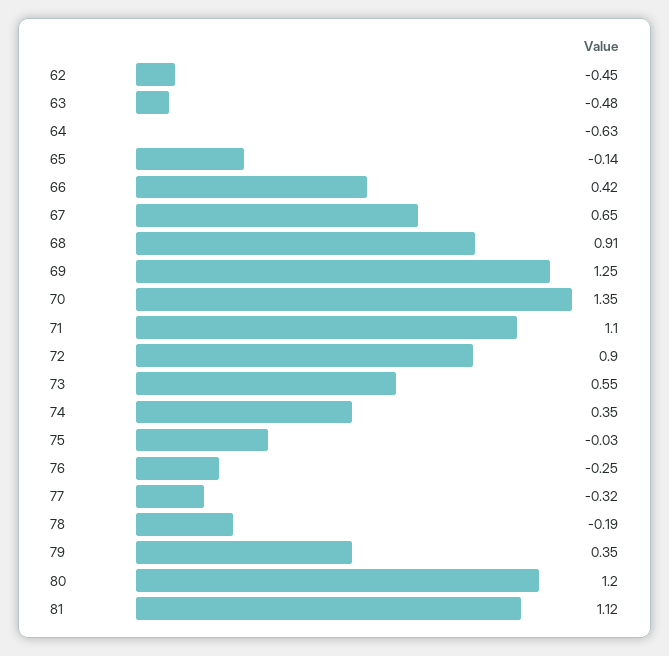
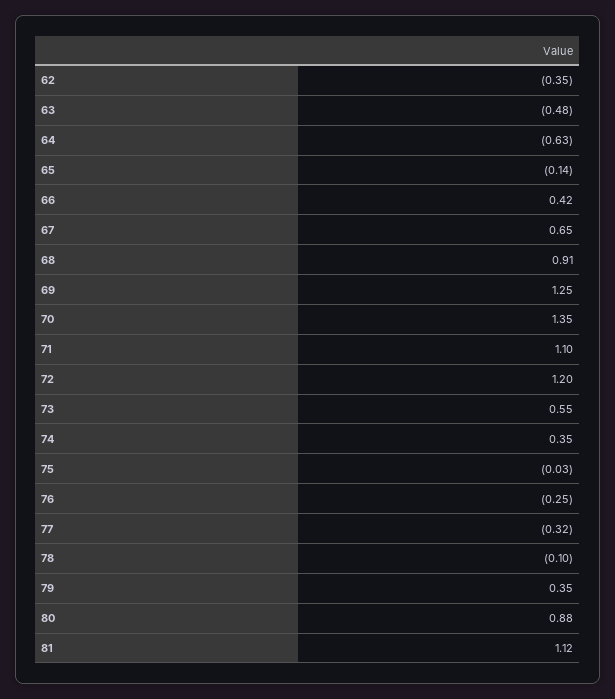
  {
-   "62": -0.45,
+   "62": -0.35,
    "63": -0.48,
    "64": -0.63,
    "65": -0.14,
    "66": 0.42,
    "67": 0.65,
    "68": 0.91,
    "69": 1.25,
    "70": 1.35,
    "71": 1.1,
-   "72": 0.9,
+   "72": 1.2,
    "73": 0.55,
    "74": 0.35,
    "75": -0.03,
    "76": -0.25,
    "77": -0.32,
-   "78": -0.19,
+   "78": -0.1,
    "79": 0.35,
-   "80": 1.2,
+   "80": 0.88,
    "81": 1.12
  }

